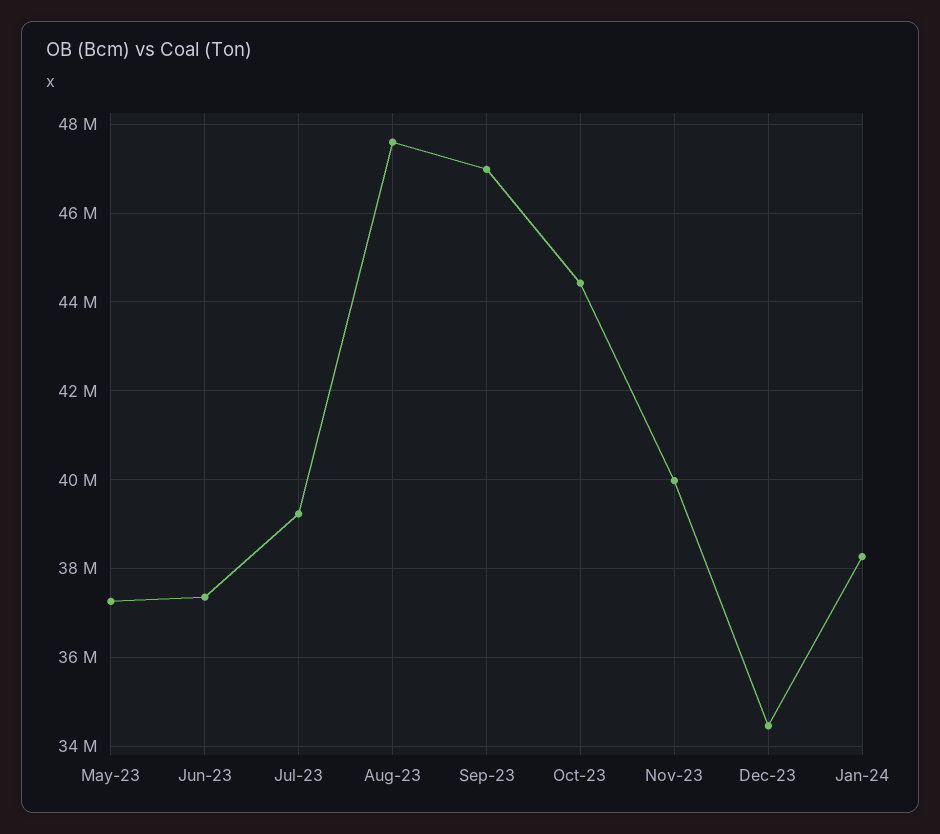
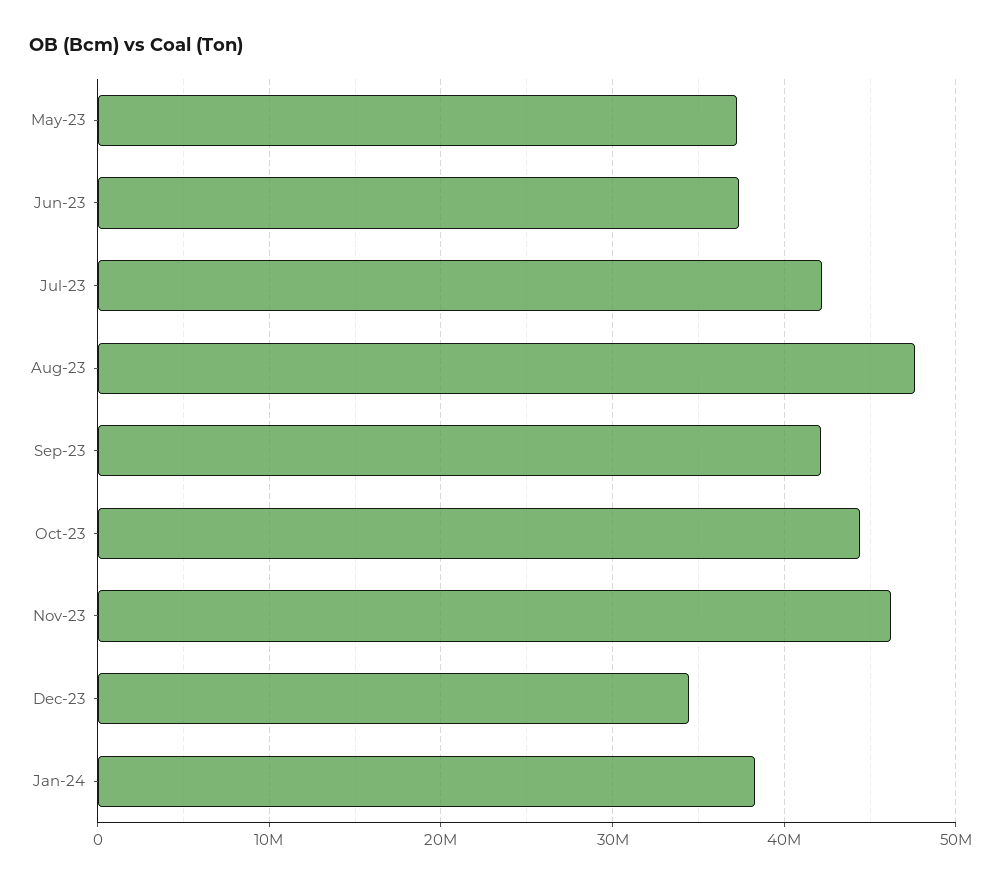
  {
    "May-23": 37200000,
    "Jun-23": 37400000,
-   "Jul-23": 39200000,
+   "Jul-23": 42000000,
    "Aug-23": 47600000,
-   "Sep-23": 47000000,
+   "Sep-23": 42000000,
    "Oct-23": 44400000,
-   "Nov-23": 40000000,
+   "Nov-23": 46000000,
    "Dec-23": 34400000,
    "Jan-24": 38200000
  }

